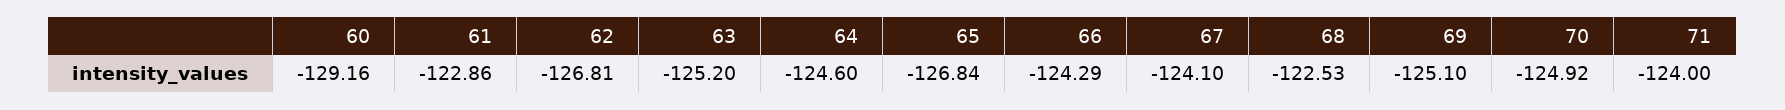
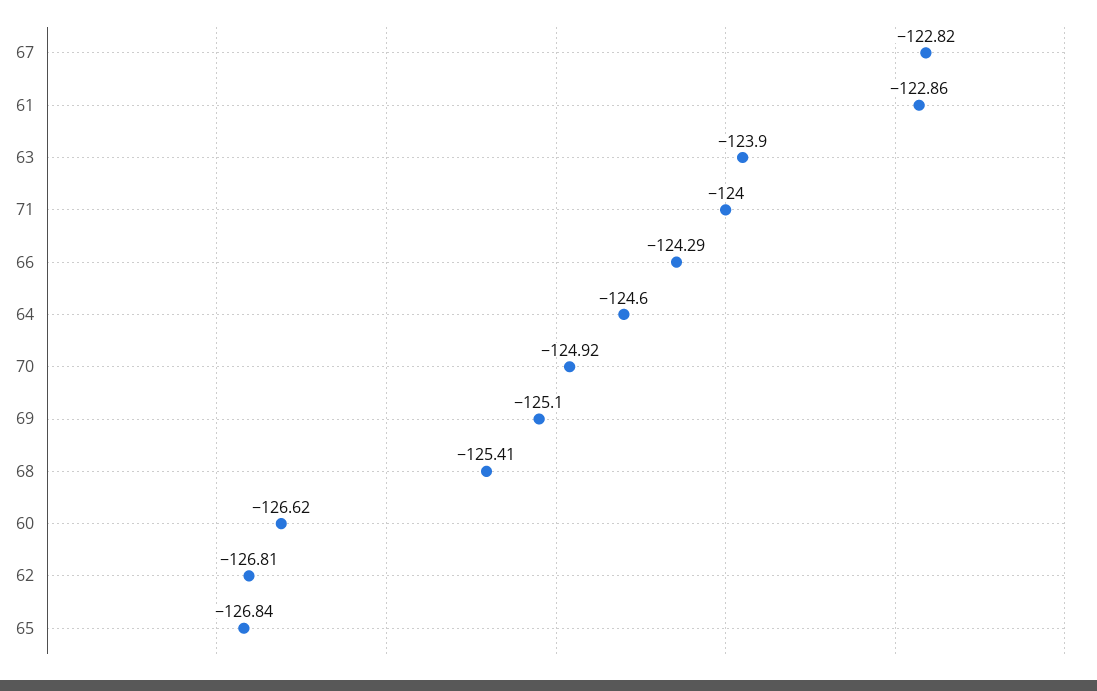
  {
-   "60": -129.16,
+   "60": -126.62,
    "61": -122.86,
    "62": -126.81,
-   "63": -125.2,
+   "63": -123.9,
    "64": -124.6,
    "65": -126.84,
    "66": -124.29,
-   "67": -124.1,
+   "67": -122.82,
-   "68": -122.53,
+   "68": -125.41,
    "69": -125.1,
    "70": -124.92,
    "71": -124
  }

